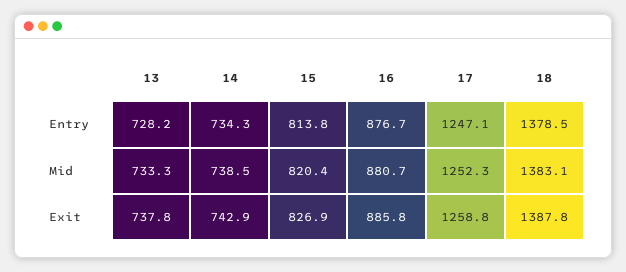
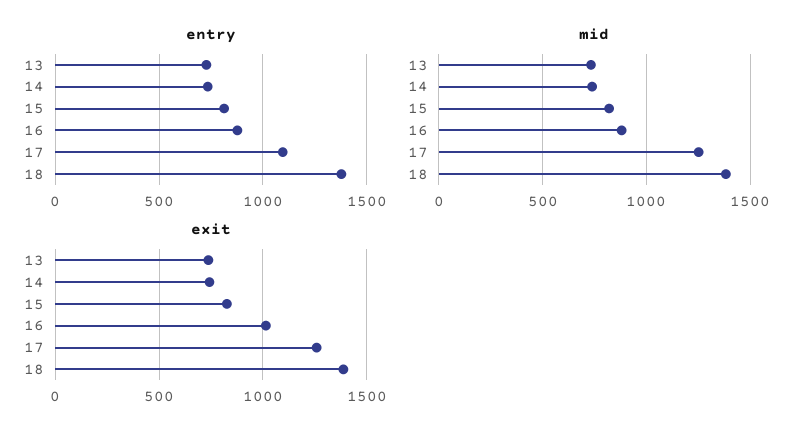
  {
    "Entry": {
      "13": 728.2,
      "14": 734.3,
      "15": 813.8,
      "16": 876.7,
-     "17": 1247.1,
+     "17": 1100,
      "18": 1378.5
    },
    "Mid": {
      "13": 733.3,
      "14": 738.5,
      "15": 820.4,
      "16": 880.7,
      "17": 1252.3,
      "18": 1383.1
    },
    "Exit": {
      "13": 737.8,
      "14": 742.9,
      "15": 826.9,
-     "16": 885.8,
+     "16": 1000,
      "17": 1258.8,
      "18": 1387.8
    }
  }

